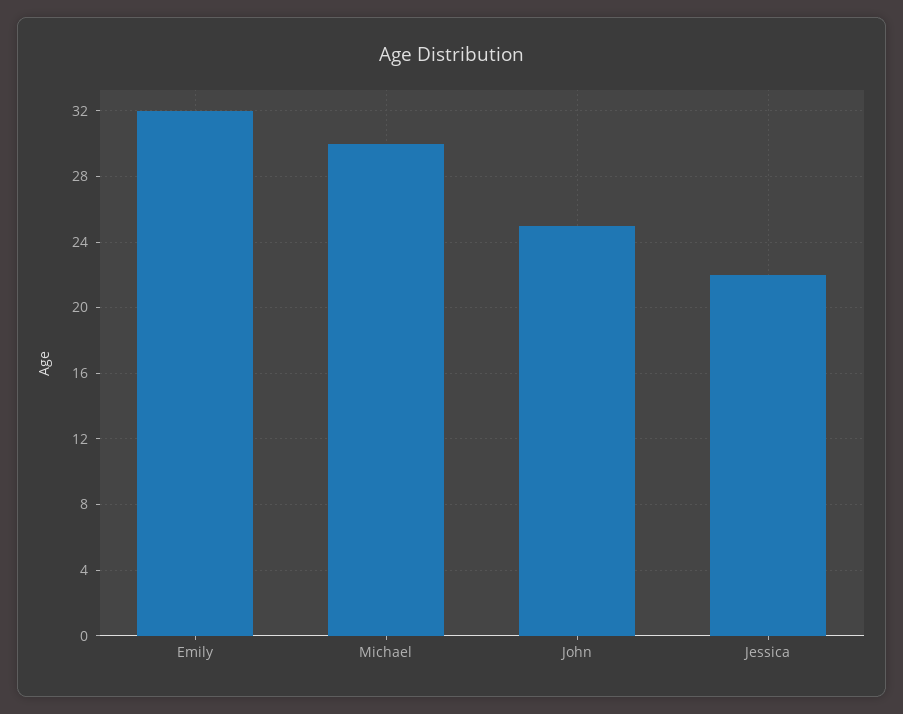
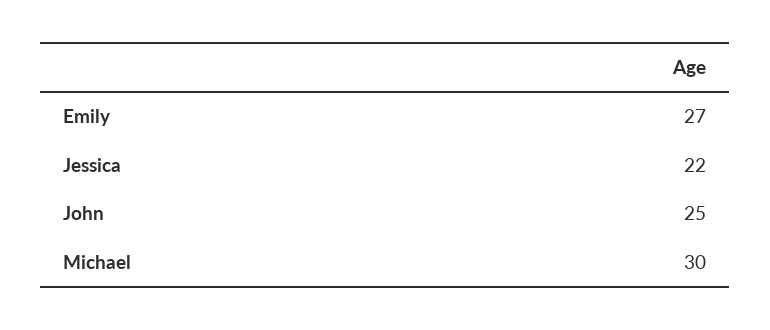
  {
-   "Emily": 32,
+   "Emily": 27,
    "Michael": 30,
    "John": 25,
    "Jessica": 22
  }

